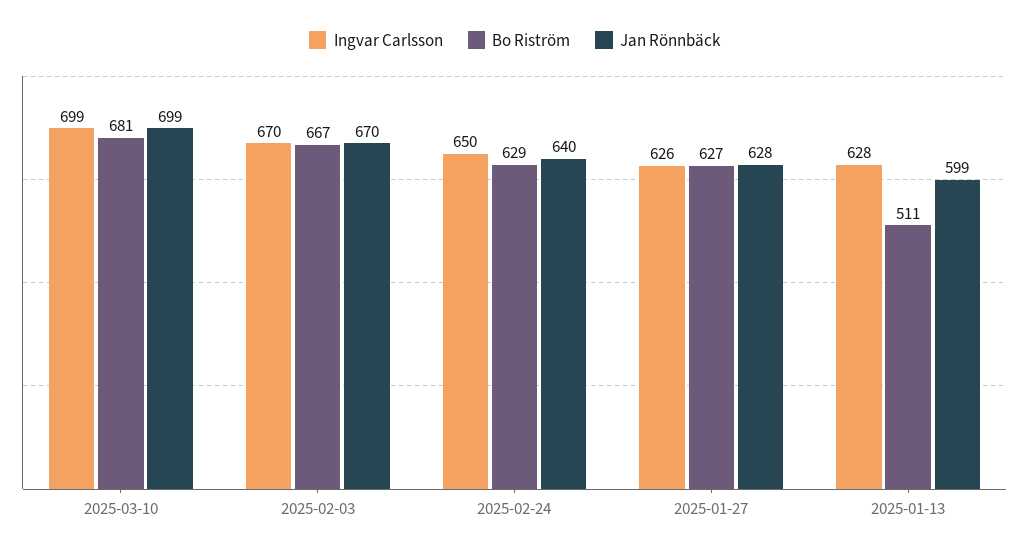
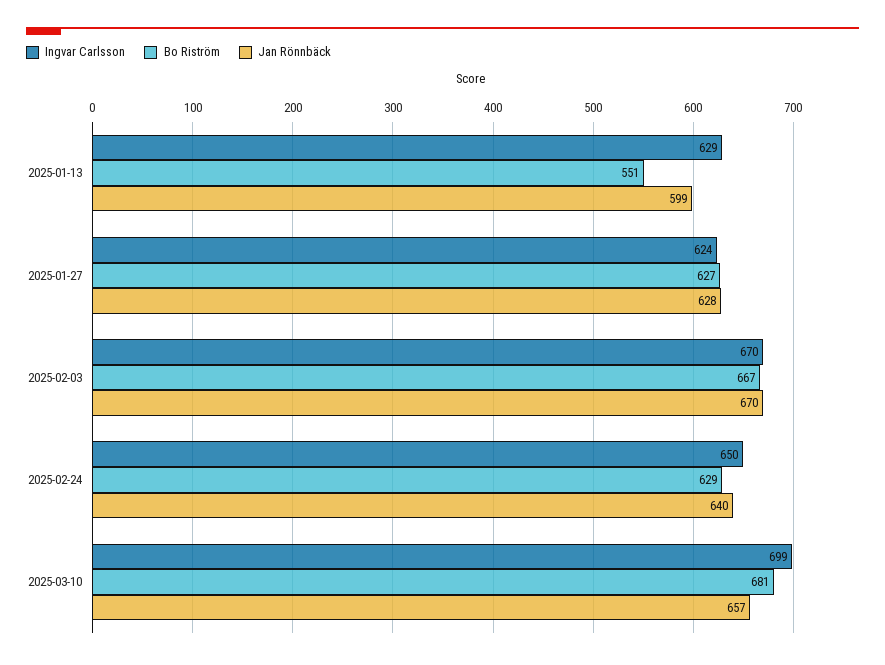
  {
    "Ingvar Carlsson": {
      "2025-03-10": 699,
      "2025-02-03": 670,
      "2025-02-24": 650,
-     "2025-01-27": 626,
+     "2025-01-27": 624,
-     "2025-01-13": 628
+     "2025-01-13": 629
    },
    "Bo Riström": {
      "2025-03-10": 681,
      "2025-02-03": 667,
      "2025-02-24": 629,
      "2025-01-27": 627,
-     "2025-01-13": 511
+     "2025-01-13": 551
    },
    "Jan Rönnbäck": {
-     "2025-03-10": 699,
+     "2025-03-10": 657,
      "2025-02-03": 670,
      "2025-02-24": 640,
      "2025-01-27": 628,
      "2025-01-13": 599
    }
  }

